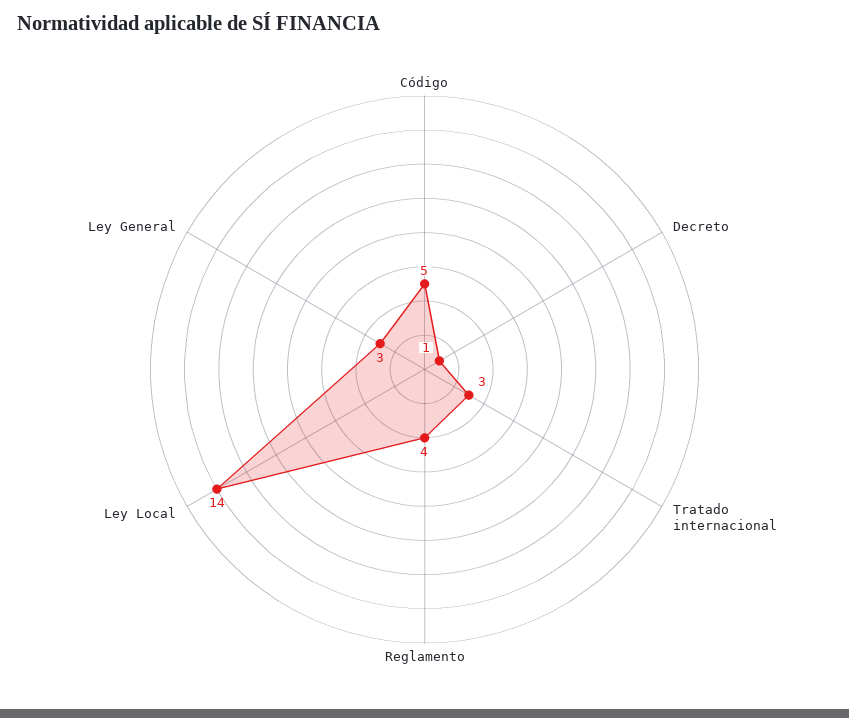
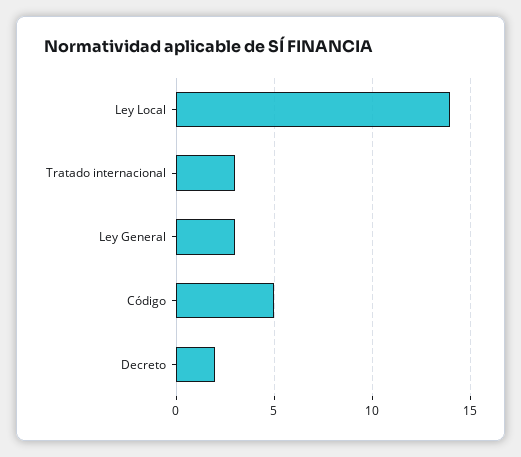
  {
    "Código": 5,
-   "Decreto": 1,
+   "Decreto": 2,
    "Tratado internacional": 3,
-   "Reglamento": 4,
    "Ley Local": 14,
    "Ley General": 3
  }

